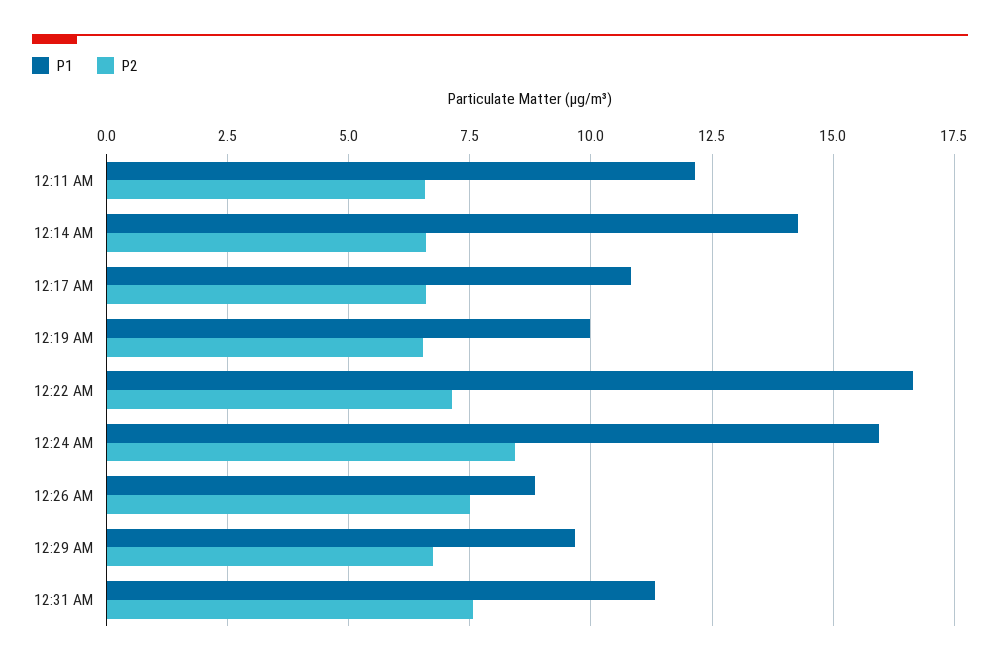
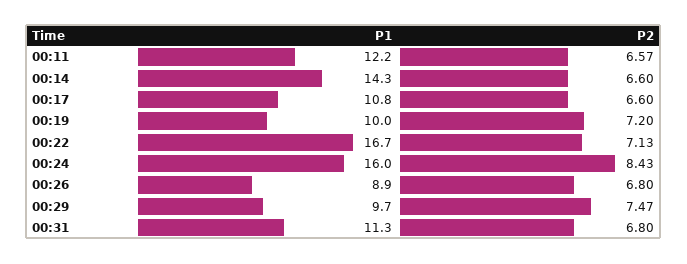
  {
    "P1": {
      "12:11 AM": 12.2,
      "12:14 AM": 14.3,
      "12:17 AM": 10.8,
      "12:19 AM": 10,
      "12:22 AM": 16.7,
      "12:24 AM": 16,
      "12:26 AM": 8.9,
      "12:29 AM": 9.7,
      "12:31 AM": 11.3
    },
    "P2": {
      "12:11 AM": 6.57,
      "12:14 AM": 6.6,
      "12:17 AM": 6.6,
-     "12:19 AM": 6.5,
+     "12:19 AM": 7.2,
      "12:22 AM": 7.13,
      "12:24 AM": 8.43,
-     "12:26 AM": 7.5,
+     "12:26 AM": 6.8,
-     "12:29 AM": 6.75,
+     "12:29 AM": 7.47,
-     "12:31 AM": 7.5
+     "12:31 AM": 6.8
    }
  }

